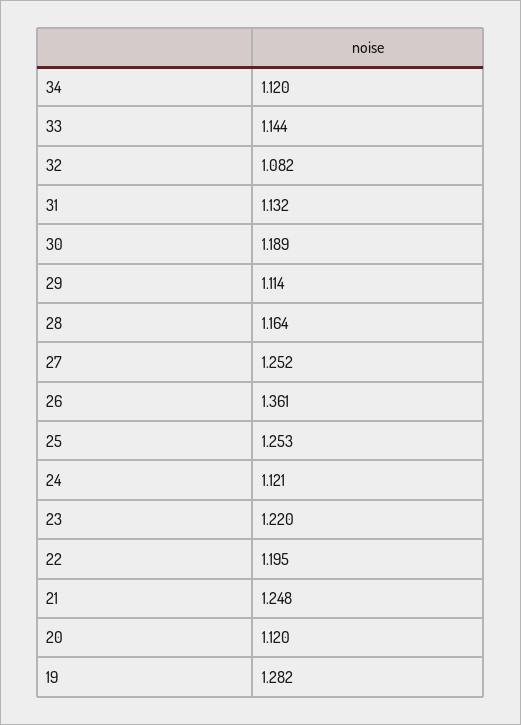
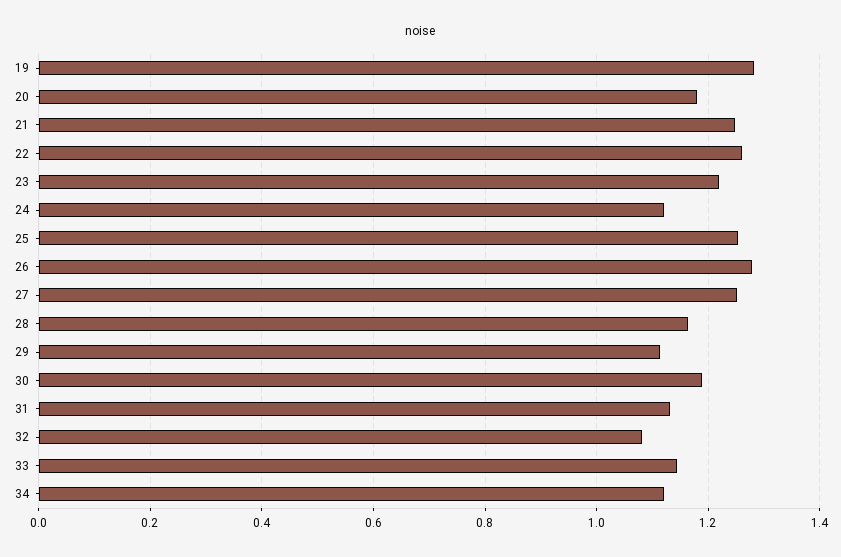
  {
    "34": 1.12,
    "33": 1.144,
    "32": 1.082,
    "31": 1.132,
    "30": 1.189,
    "29": 1.114,
    "28": 1.164,
    "27": 1.252,
-   "26": 1.361,
+   "26": 1.28,
    "25": 1.253,
    "24": 1.121,
    "23": 1.22,
-   "22": 1.195,
+   "22": 1.26,
    "21": 1.248,
-   "20": 1.12,
+   "20": 1.18,
    "19": 1.282
  }

